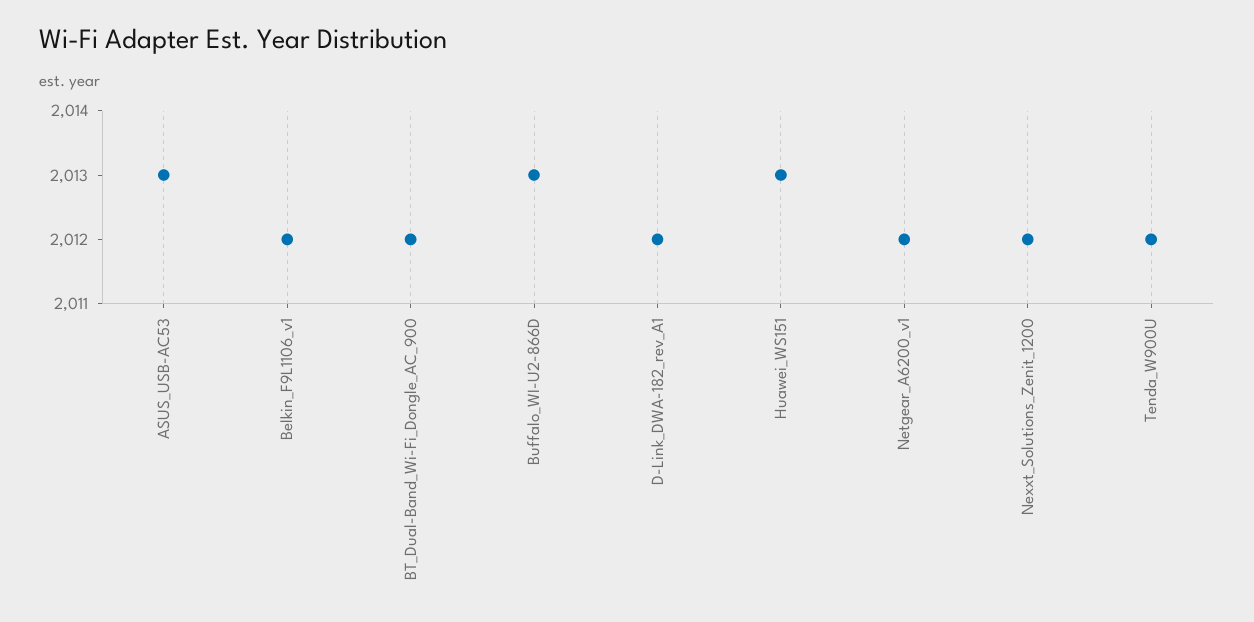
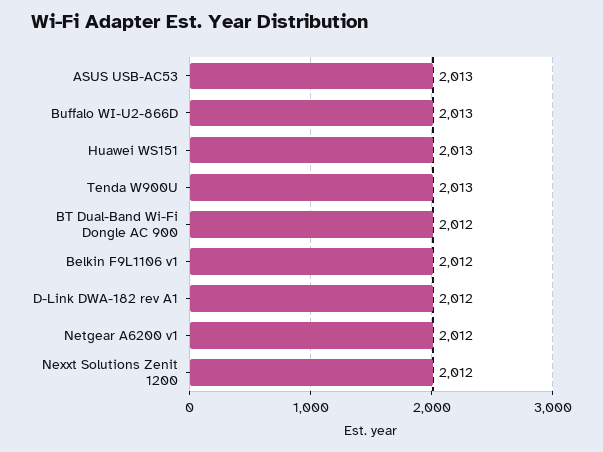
  {
    "ASUS_USB-AC53": 2013,
    "Belkin_F9L1106_v1": 2012,
    "BT_Dual-Band_Wi-Fi_Dongle_AC_900": 2012,
    "Buffalo_WI-U2-866D": 2013,
    "D-Link_DWA-182_rev_A1": 2012,
    "Huawei_WS151": 2013,
    "Netgear_A6200_v1": 2012,
    "Nexxt_Solutions_Zenit_1200": 2012,
-   "Tenda_W900U": 2012
+   "Tenda_W900U": 2013
  }

